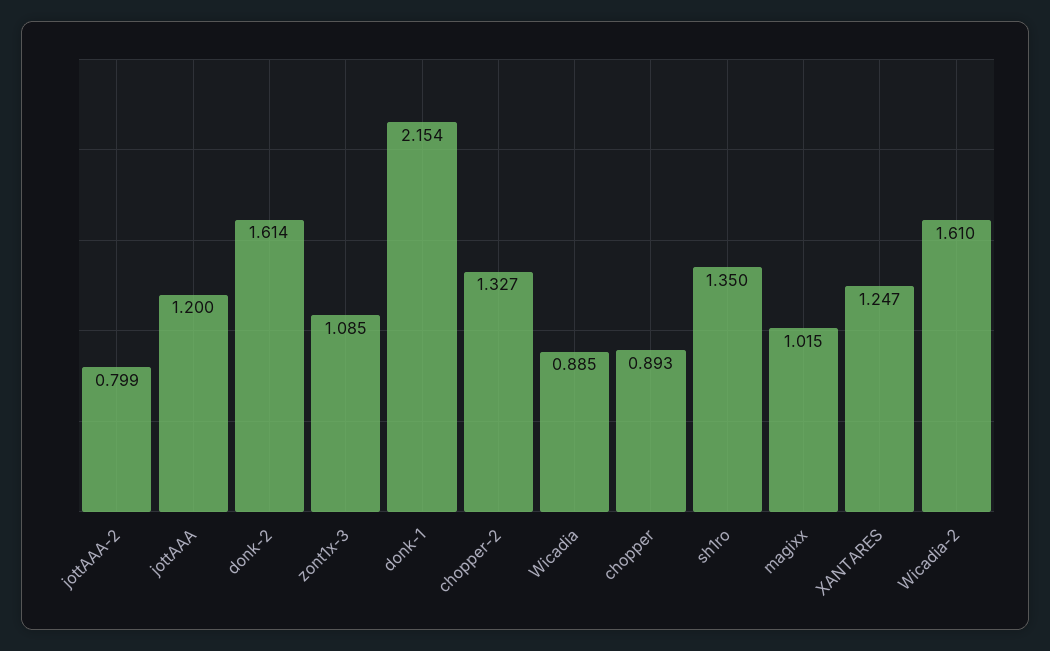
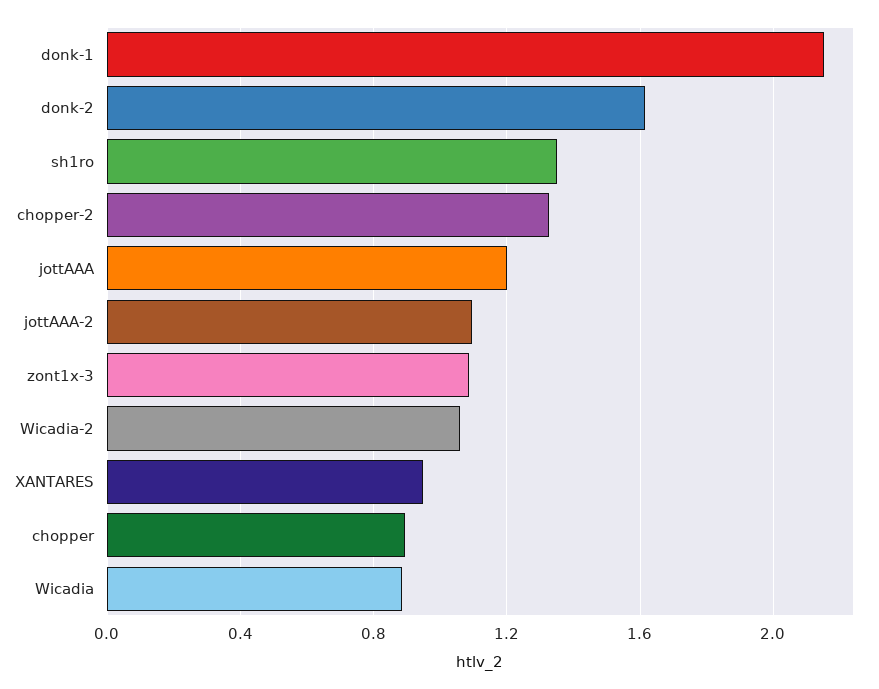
  {
-   "jottAAA-2": 0.799,
+   "jottAAA-2": 1.1,
    "jottAAA": 1.2,
    "donk-2": 1.614,
    "zont1x-3": 1.085,
    "donk-1": 2.154,
    "chopper-2": 1.327,
    "Wicadia": 0.885,
    "chopper": 0.893,
    "sh1ro": 1.35,
-   "magixx": 1.015,
-   "XANTARES": 1.247,
+   "XANTARES": 0.95,
-   "Wicadia-2": 1.61
+   "Wicadia-2": 1.05
  }

